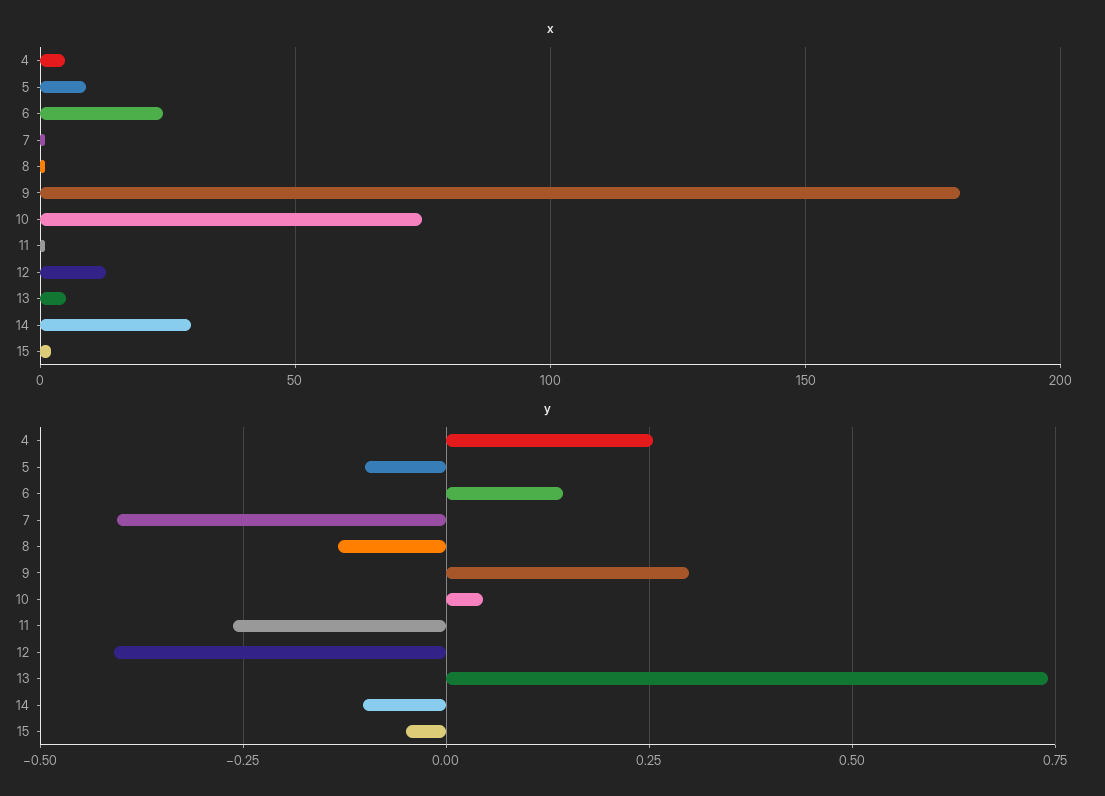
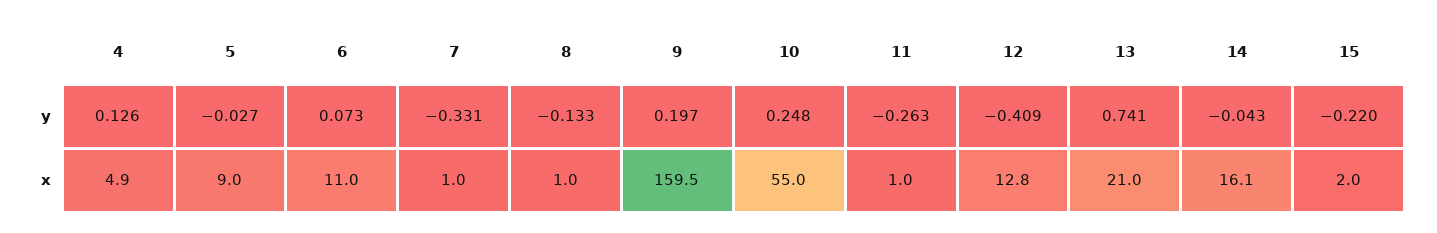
  {
    "x": {
      "4": 4.9,
      "5": 9,
-     "6": 25,
+     "6": 11,
      "7": 1,
      "8": 1,
-     "9": 180,
+     "9": 159.5,
-     "10": 75,
+     "10": 55,
      "11": 1,
      "12": 12.8,
-     "13": 5,
+     "13": 21,
-     "14": 30,
+     "14": 16.1,
      "15": 2
    },
    "y": {
-     "4": 0.25,
+     "4": 0.126,
-     "5": -0.1,
+     "5": -0.027,
-     "6": 0.15,
+     "6": 0.073,
-     "7": -0.4,
+     "7": -0.331,
      "8": -0.133,
-     "9": 0.3,
+     "9": 0.197,
-     "10": 0.05,
+     "10": 0.248,
      "11": -0.263,
      "12": -0.409,
      "13": 0.741,
-     "14": -0.1,
+     "14": -0.043,
-     "15": -0.05
+     "15": -0.22
    }
  }

